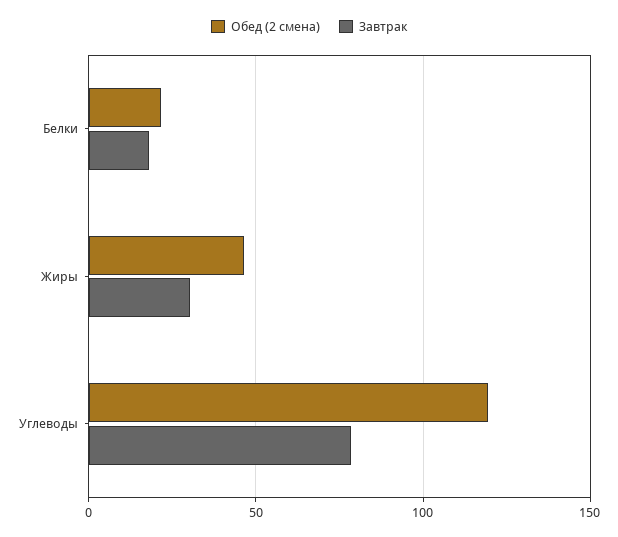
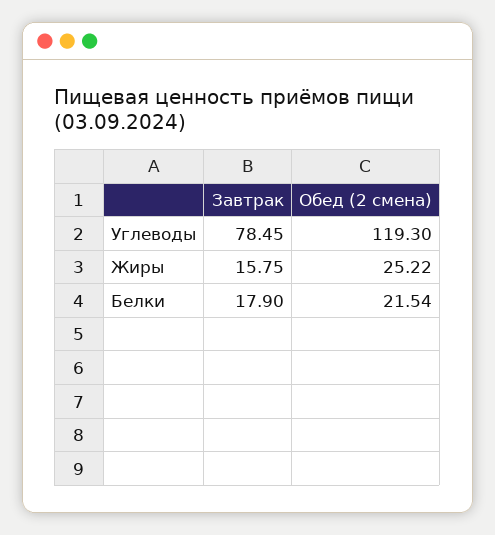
  {
    "Обед (2 смена)": {
      "Белки": 21.54,
-     "Жиры": 45,
+     "Жиры": 25.22,
      "Углеводы": 119.3
    },
    "Завтрак": {
      "Белки": 17.9,
-     "Жиры": 30,
+     "Жиры": 15.75,
      "Углеводы": 78.45
    }
  }

